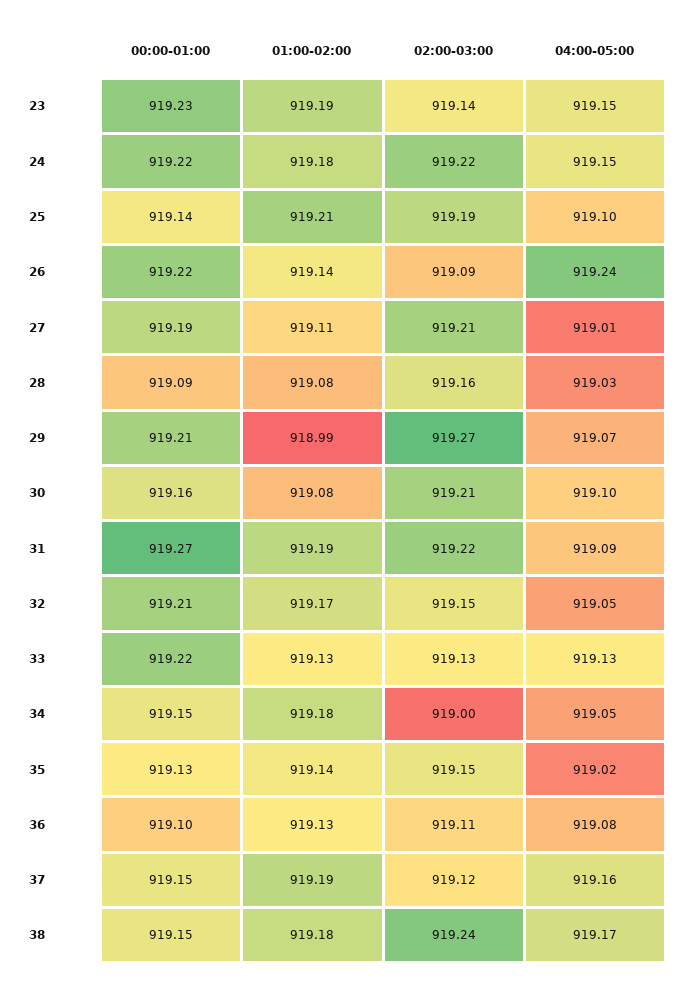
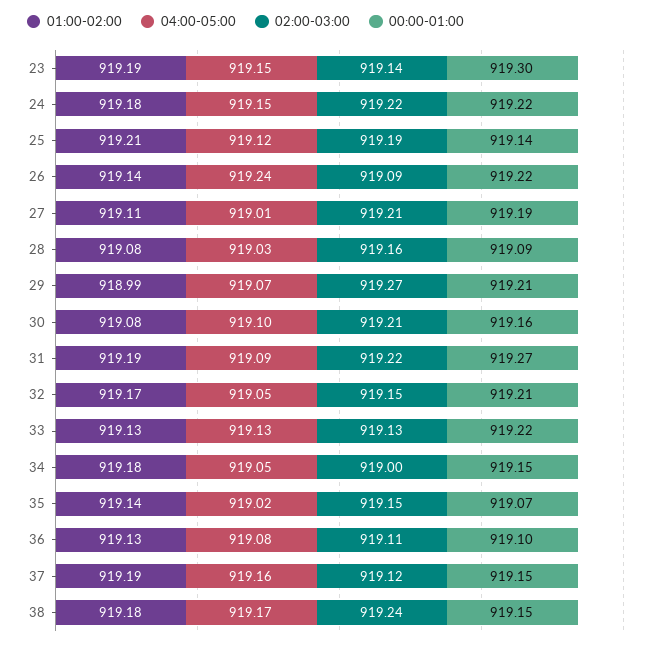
  {
    "00:00-01:00": {
-     "23": 919.23,
+     "23": 919.3,
      "24": 919.22,
      "25": 919.14,
      "26": 919.22,
      "27": 919.19,
      "28": 919.09,
      "29": 919.21,
      "30": 919.16,
      "31": 919.27,
      "32": 919.21,
      "33": 919.22,
      "34": 919.15,
-     "35": 919.13,
+     "35": 919.07,
      "36": 919.1,
      "37": 919.15,
      "38": 919.15
    },
    "01:00-02:00": {
      "23": 919.19,
      "24": 919.18,
      "25": 919.21,
      "26": 919.14,
      "27": 919.11,
      "28": 919.08,
      "29": 918.99,
      "30": 919.08,
      "31": 919.19,
      "32": 919.17,
      "33": 919.13,
      "34": 919.18,
      "35": 919.14,
      "36": 919.13,
      "37": 919.19,
      "38": 919.18
    },
    "02:00-03:00": {
      "23": 919.14,
      "24": 919.22,
      "25": 919.19,
      "26": 919.09,
      "27": 919.21,
      "28": 919.16,
      "29": 919.27,
      "30": 919.21,
      "31": 919.22,
      "32": 919.15,
      "33": 919.13,
      "34": 919,
      "35": 919.15,
      "36": 919.11,
      "37": 919.12,
      "38": 919.24
    },
    "04:00-05:00": {
      "23": 919.15,
      "24": 919.15,
-     "25": 919.1,
+     "25": 919.12,
      "26": 919.24,
      "27": 919.01,
      "28": 919.03,
      "29": 919.07,
      "30": 919.1,
      "31": 919.09,
      "32": 919.05,
      "33": 919.13,
      "34": 919.05,
      "35": 919.02,
      "36": 919.08,
      "37": 919.16,
      "38": 919.17
    }
  }

